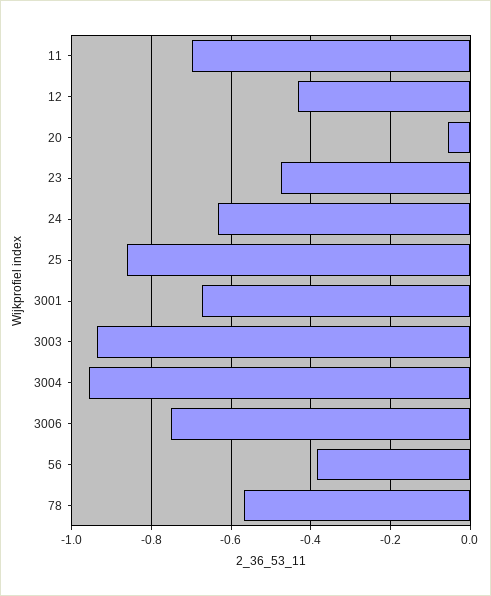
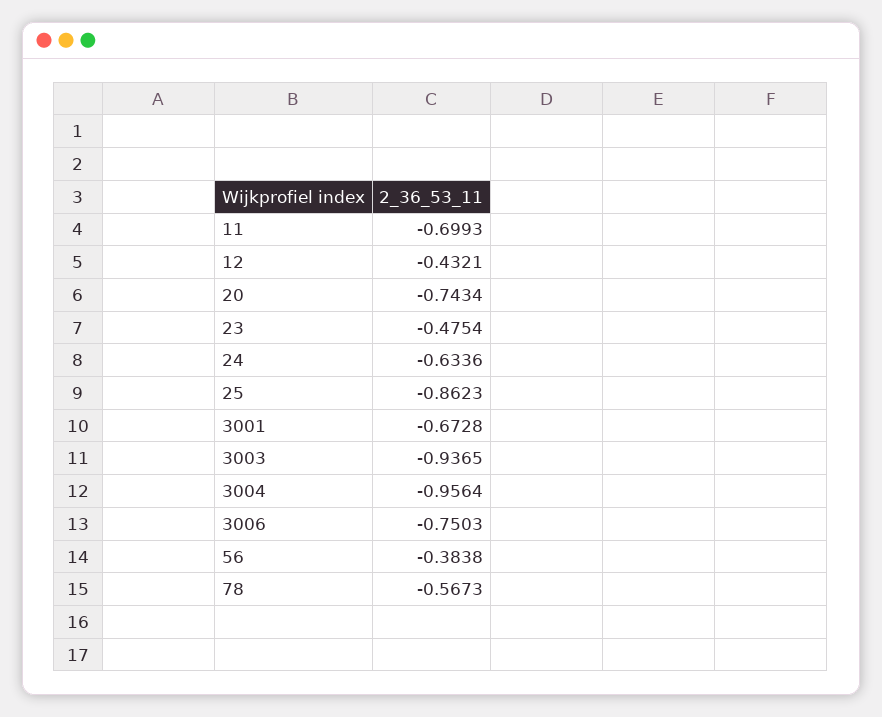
  {
    "11": -0.6993,
    "12": -0.4321,
-   "20": -0.06,
+   "20": -0.7434,
    "23": -0.4754,
    "24": -0.6336,
    "25": -0.8623,
    "3001": -0.6728,
    "3003": -0.9365,
    "3004": -0.9564,
    "3006": -0.7503,
    "56": -0.3838,
    "78": -0.5673
  }

